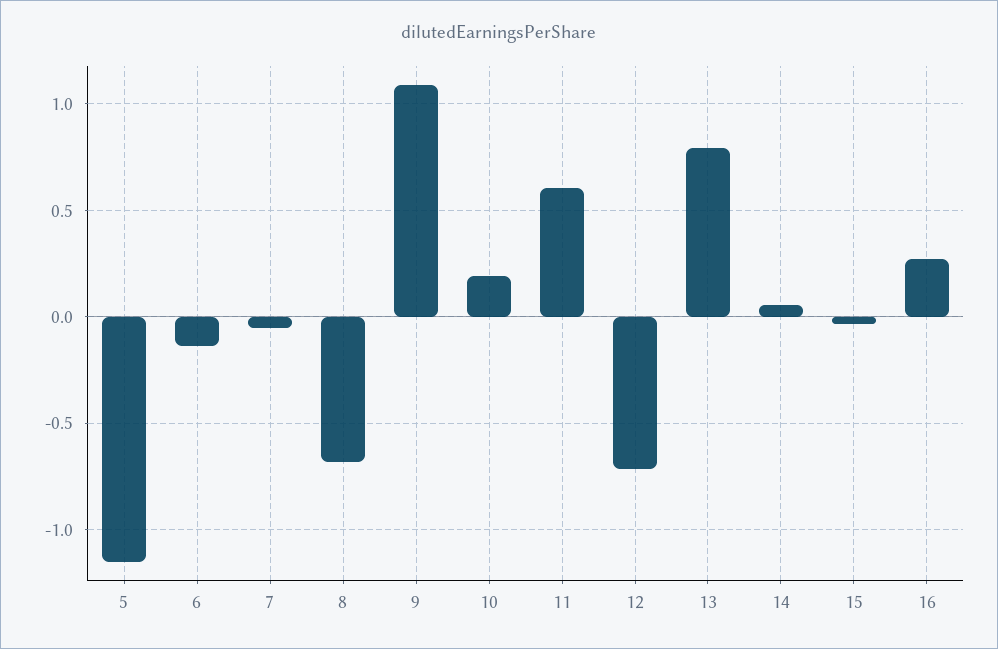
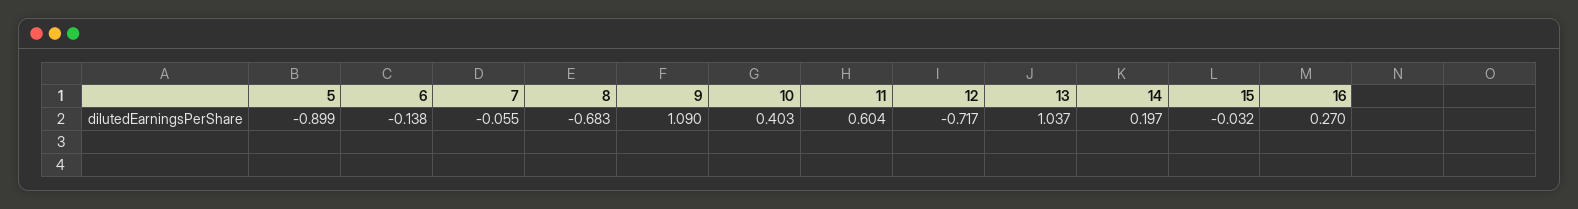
  {
-   "5": -1.15,
+   "5": -0.899,
    "6": -0.138,
    "7": -0.055,
    "8": -0.683,
    "9": 1.09,
-   "10": 0.2,
+   "10": 0.403,
    "11": 0.604,
    "12": -0.717,
-   "13": 0.8,
+   "13": 1.037,
-   "14": 0.05,
+   "14": 0.197,
    "15": -0.032,
    "16": 0.27
  }

